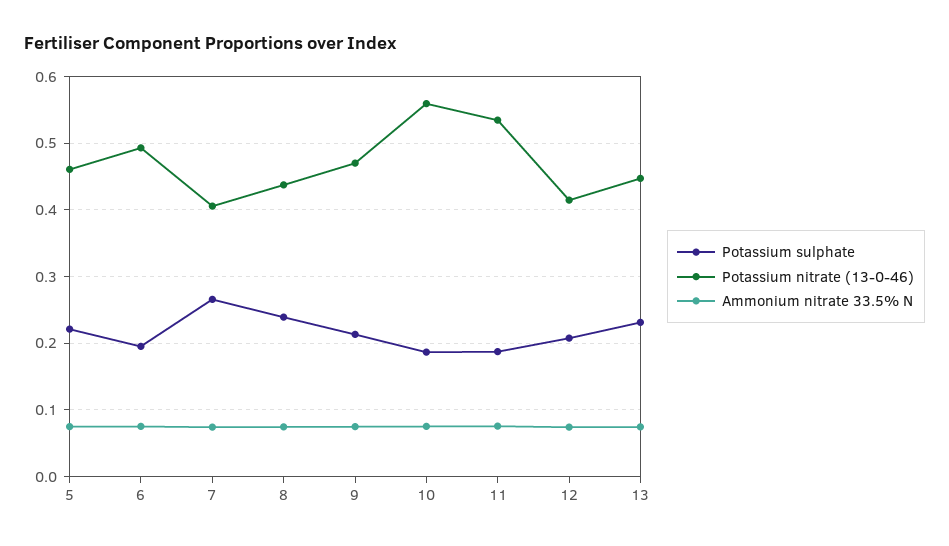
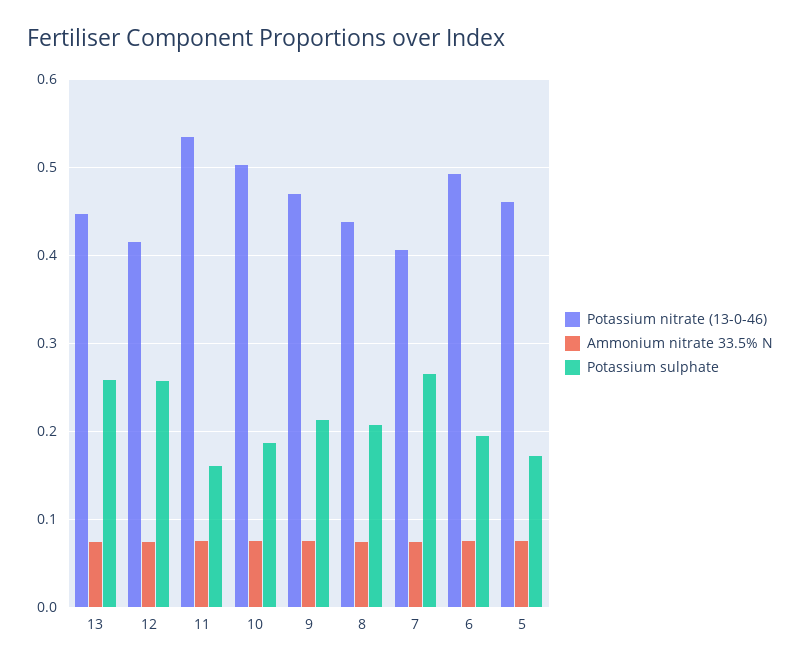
  {
    "Potassium sulphate": {
-     "5": 0.22,
+     "5": 0.17,
      "6": 0.2,
      "7": 0.27,
-     "8": 0.24,
+     "8": 0.21,
      "9": 0.21,
      "10": 0.19,
-     "11": 0.19,
+     "11": 0.16,
-     "12": 0.21,
+     "12": 0.26,
-     "13": 0.23
+     "13": 0.26
    },
    "Potassium nitrate (13-0-46)": {
      "5": 0.46,
      "6": 0.49,
      "7": 0.41,
      "8": 0.44,
      "9": 0.47,
-     "10": 0.56,
+     "10": 0.5,
      "11": 0.53,
      "12": 0.41,
      "13": 0.45
    },
    "Ammonium nitrate 33.5% N": {
      "5": 0.07,
      "6": 0.08,
      "7": 0.07,
      "8": 0.07,
      "9": 0.07,
      "10": 0.08,
      "11": 0.08,
      "12": 0.07,
      "13": 0.07
    }
  }

